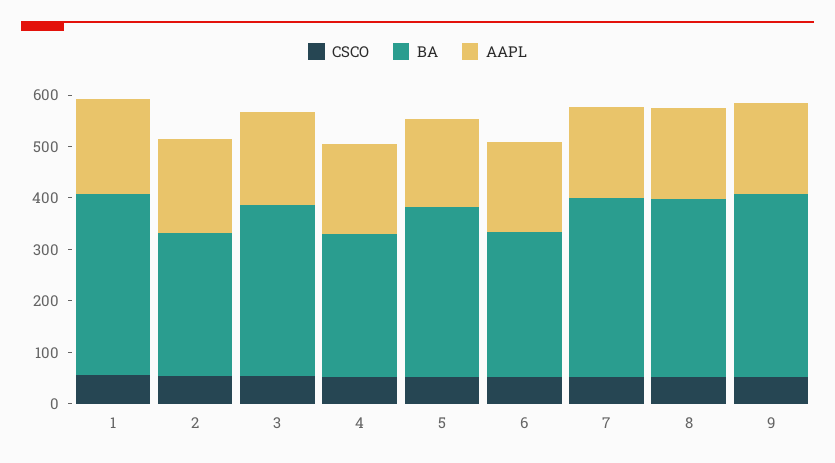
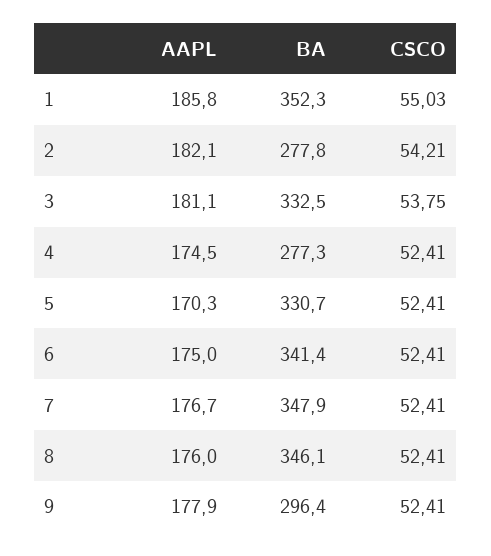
  {
    "CSCO": {
      "1": 55.03,
      "2": 54.21,
      "3": 53.75,
      "4": 52.41,
      "5": 52.41,
      "6": 52.41,
      "7": 52.41,
      "8": 52.41,
      "9": 52.41
    },
    "BA": {
      "1": 352.3,
      "2": 277.8,
      "3": 332.5,
      "4": 277.3,
      "5": 330.7,
-     "6": 280,
+     "6": 341.4,
      "7": 347.9,
      "8": 346.1,
-     "9": 360
+     "9": 296.4
    },
    "AAPL": {
      "1": 185.8,
      "2": 182.1,
      "3": 181.1,
      "4": 174.5,
      "5": 170.3,
      "6": 175,
      "7": 176.7,
      "8": 176,
      "9": 177.9
    }
  }

